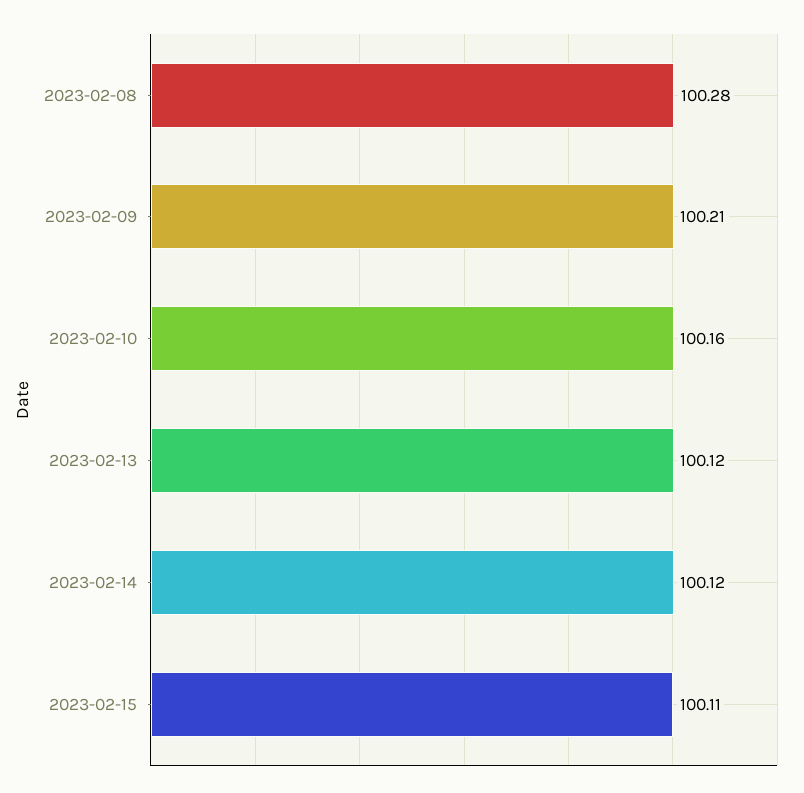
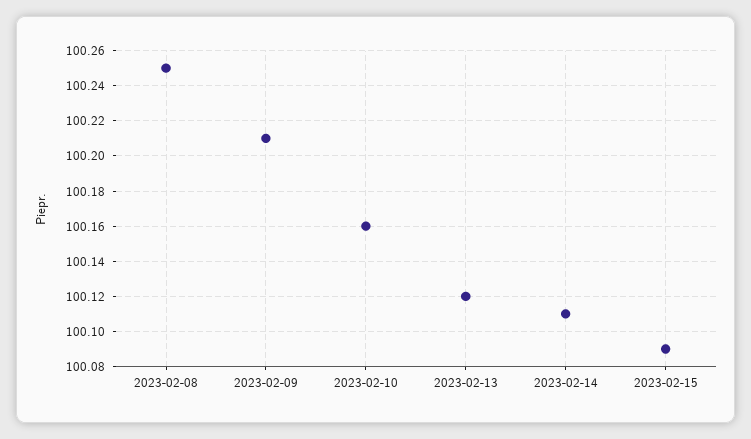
  {
-   "2023-02-08": 100.28,
+   "2023-02-08": 100.25,
    "2023-02-09": 100.21,
    "2023-02-10": 100.16,
    "2023-02-13": 100.12,
-   "2023-02-14": 100.12,
+   "2023-02-14": 100.11,
-   "2023-02-15": 100.11
+   "2023-02-15": 100.09
  }

